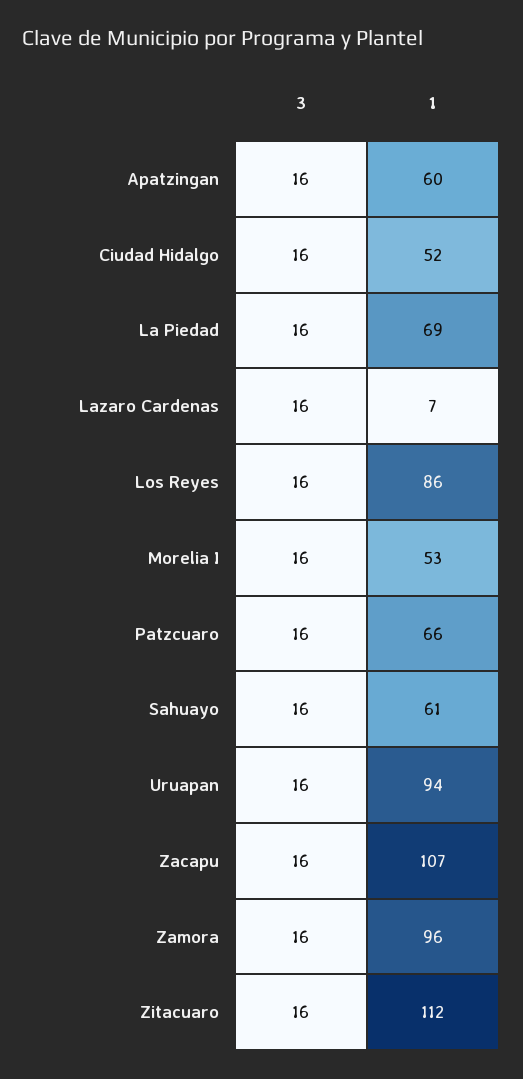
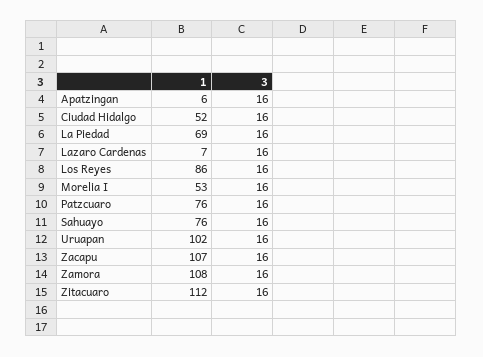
  {
    "3": {
      "Apatzingan": 16,
      "Ciudad Hidalgo": 16,
      "La Piedad": 16,
      "Lazaro Cardenas": 16,
      "Los Reyes": 16,
      "Morelia I": 16,
      "Patzcuaro": 16,
      "Sahuayo": 16,
      "Uruapan": 16,
      "Zacapu": 16,
      "Zamora": 16,
      "Zitacuaro": 16
    },
    "1": {
-     "Apatzingan": 60,
+     "Apatzingan": 6,
      "Ciudad Hidalgo": 52,
      "La Piedad": 69,
      "Lazaro Cardenas": 7,
      "Los Reyes": 86,
      "Morelia I": 53,
-     "Patzcuaro": 66,
+     "Patzcuaro": 76,
-     "Sahuayo": 61,
+     "Sahuayo": 76,
-     "Uruapan": 94,
+     "Uruapan": 102,
      "Zacapu": 107,
-     "Zamora": 96,
+     "Zamora": 108,
      "Zitacuaro": 112
    }
  }

